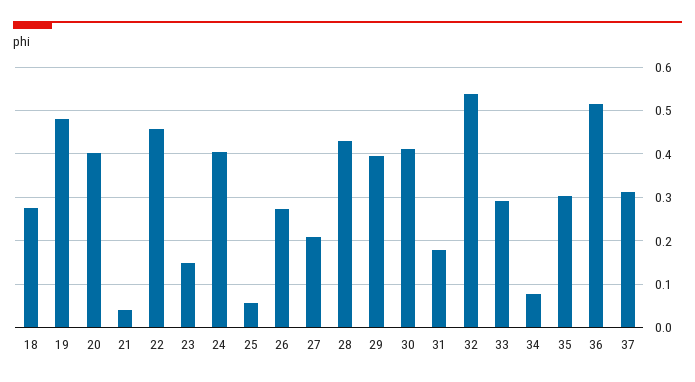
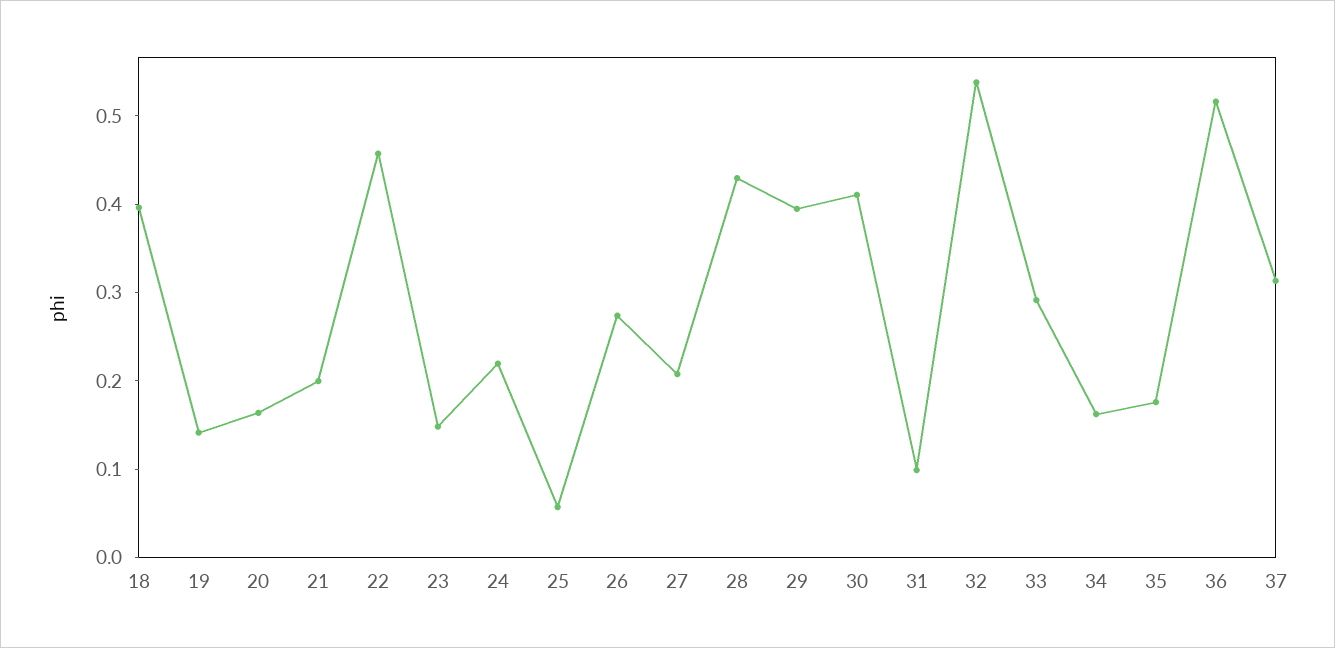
  {
-   "18": 0.28,
+   "18": 0.4,
-   "19": 0.48,
+   "19": 0.14,
-   "20": 0.4,
+   "20": 0.16,
-   "21": 0.04,
+   "21": 0.2,
    "22": 0.46,
    "23": 0.14,
-   "24": 0.4,
+   "24": 0.22,
    "25": 0.06,
    "26": 0.28,
    "27": 0.2,
    "28": 0.42,
    "29": 0.4,
    "30": 0.42,
-   "31": 0.18,
+   "31": 0.1,
    "32": 0.54,
    "33": 0.3,
-   "34": 0.08,
+   "34": 0.16,
-   "35": 0.3,
+   "35": 0.18,
    "36": 0.52,
    "37": 0.32
  }

